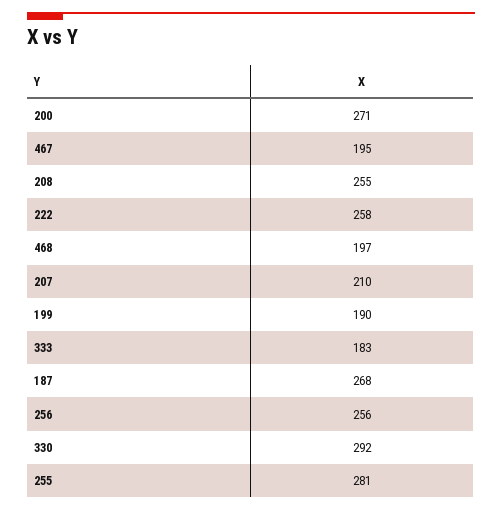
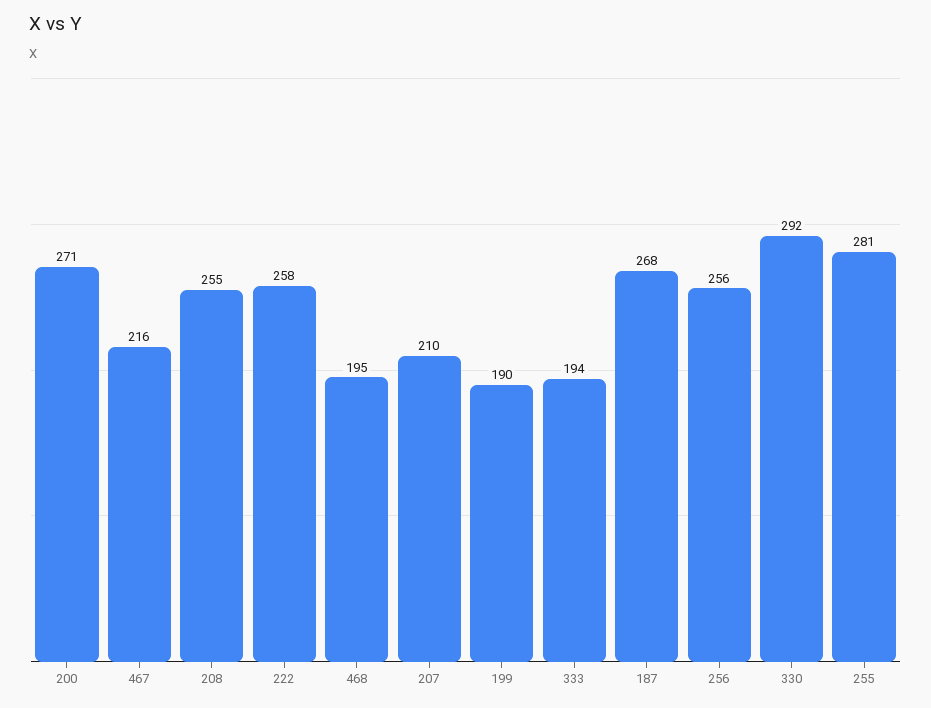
  {
    "200": 271,
-   "467": 195,
+   "467": 216,
    "208": 255,
    "222": 258,
-   "468": 197,
+   "468": 195,
    "207": 210,
    "199": 190,
-   "333": 183,
+   "333": 194,
    "187": 268,
    "256": 256,
    "330": 292,
    "255": 281
  }

